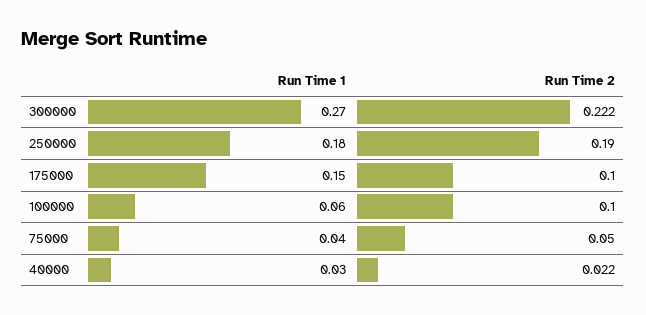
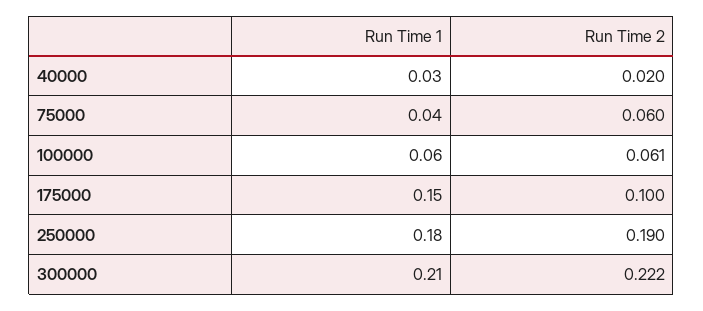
  {
    "Run Time 1": {
-     "300000": 0.27,
+     "300000": 0.21,
      "250000": 0.18,
      "175000": 0.15,
      "100000": 0.06,
      "75000": 0.04,
      "40000": 0.03
    },
    "Run Time 2": {
      "300000": 0.222,
      "250000": 0.19,
      "175000": 0.1,
-     "100000": 0.1,
+     "100000": 0.061,
-     "75000": 0.05,
+     "75000": 0.06,
-     "40000": 0.022
+     "40000": 0.02
    }
  }

